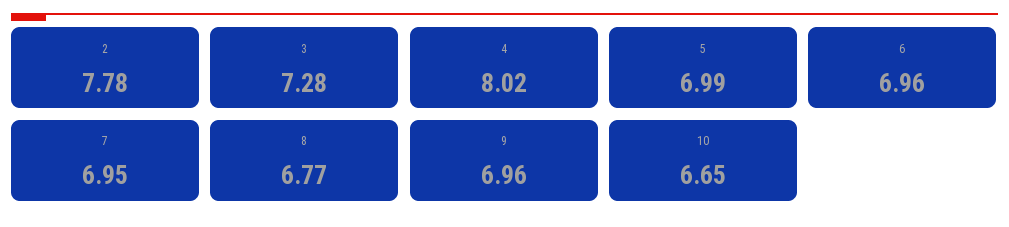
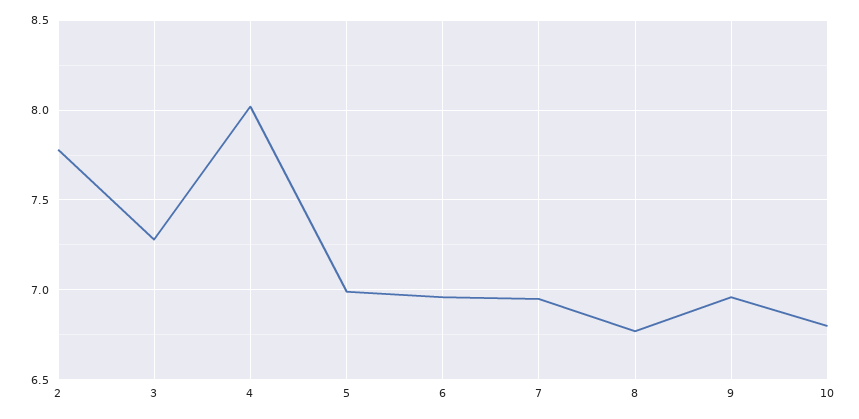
  {
    "2": 7.78,
    "3": 7.28,
    "4": 8.02,
    "5": 6.99,
    "6": 6.96,
    "7": 6.95,
    "8": 6.77,
    "9": 6.96,
-   "10": 6.65
+   "10": 6.8
  }

